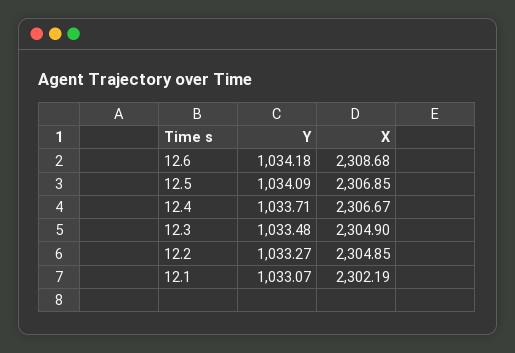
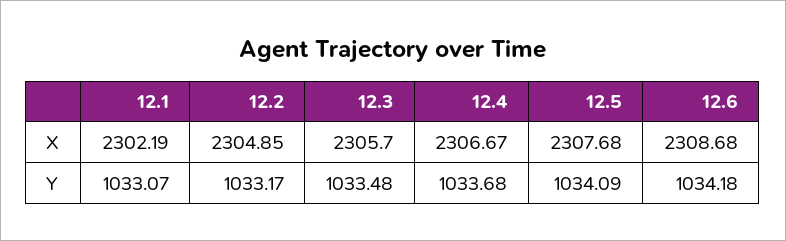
  {
    "Y": {
      "12.6": 1034.18,
      "12.5": 1034.09,
-     "12.4": 1033.71,
+     "12.4": 1033.68,
      "12.3": 1033.48,
-     "12.2": 1033.27,
+     "12.2": 1033.17,
      "12.1": 1033.07
    },
    "X": {
      "12.6": 2308.68,
-     "12.5": 2306.85,
+     "12.5": 2307.68,
      "12.4": 2306.67,
-     "12.3": 2304.9,
+     "12.3": 2305.7,
      "12.2": 2304.85,
      "12.1": 2302.19
    }
  }

